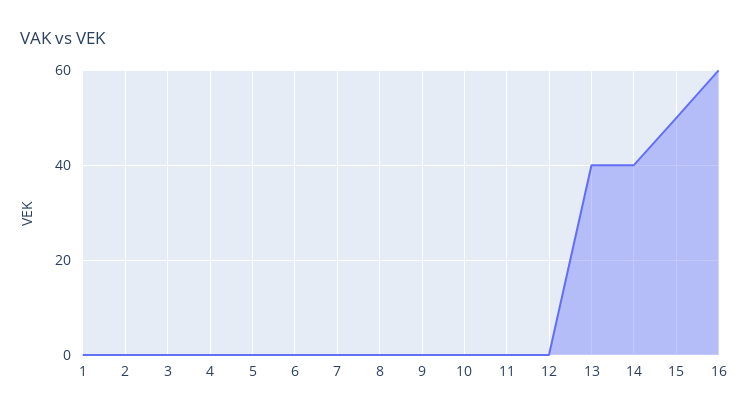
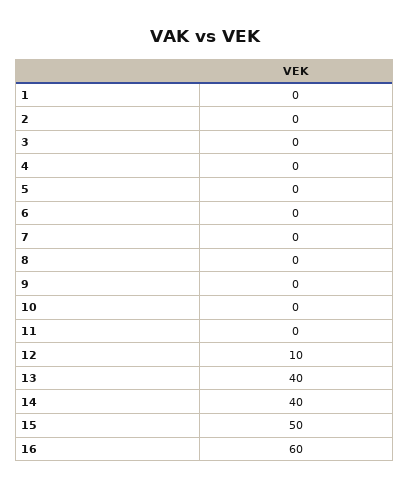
  {
    "1": 0,
    "2": 0,
    "3": 0,
    "4": 0,
    "5": 0,
    "6": 0,
    "7": 0,
    "8": 0,
    "9": 0,
    "10": 0,
    "11": 0,
-   "12": 0,
+   "12": 10,
    "13": 40,
    "14": 40,
    "15": 50,
    "16": 60
  }

